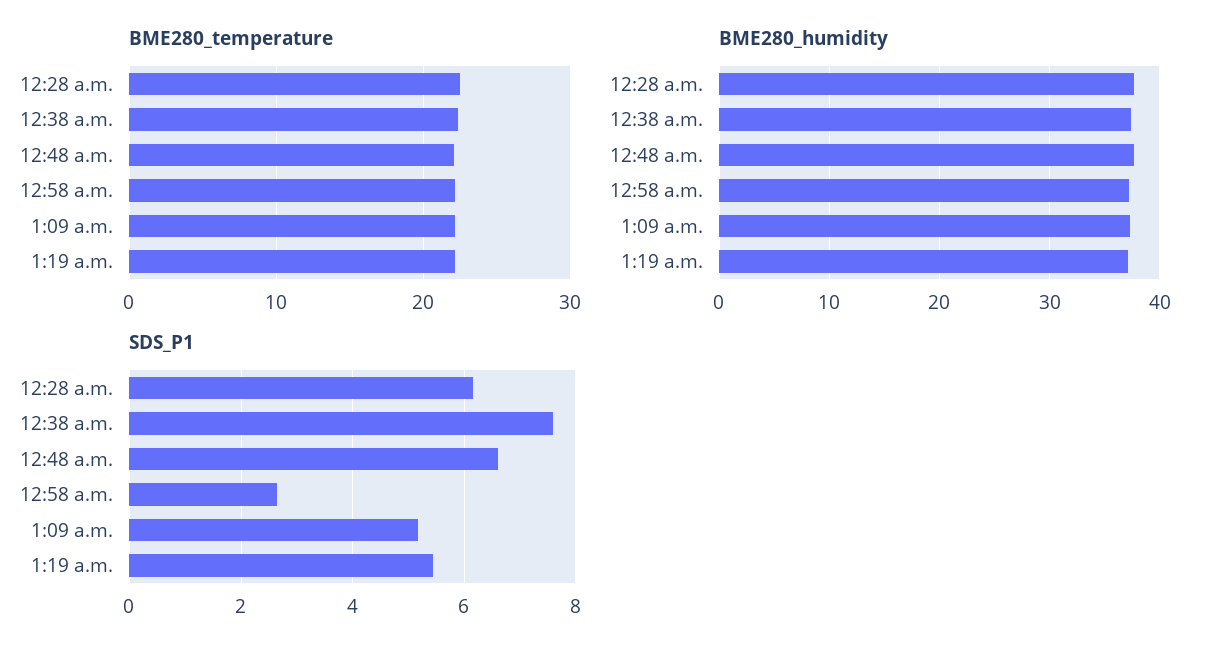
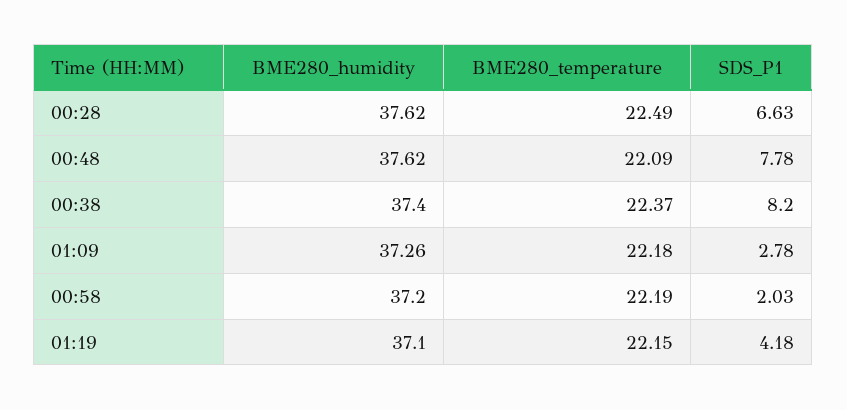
  {
    "BME280_temperature": {
      "12:28 a.m.": 22.49,
      "12:38 a.m.": 22.37,
      "12:48 a.m.": 22.09,
      "12:58 a.m.": 22.19,
      "1:09 a.m.": 22.18,
      "1:19 a.m.": 22.15
    },
    "BME280_humidity": {
      "12:28 a.m.": 37.62,
      "12:38 a.m.": 37.4,
      "12:48 a.m.": 37.62,
      "12:58 a.m.": 37.2,
      "1:09 a.m.": 37.26,
      "1:19 a.m.": 37.1
    },
    "SDS_P1": {
-     "12:28 a.m.": 6.2,
+     "12:28 a.m.": 6.63,
-     "12:38 a.m.": 7.6,
+     "12:38 a.m.": 8.2,
-     "12:48 a.m.": 6.6,
+     "12:48 a.m.": 7.78,
-     "12:58 a.m.": 2.6,
+     "12:58 a.m.": 2.03,
-     "1:09 a.m.": 5.2,
+     "1:09 a.m.": 2.78,
-     "1:19 a.m.": 5.4
+     "1:19 a.m.": 4.18
    }
  }

